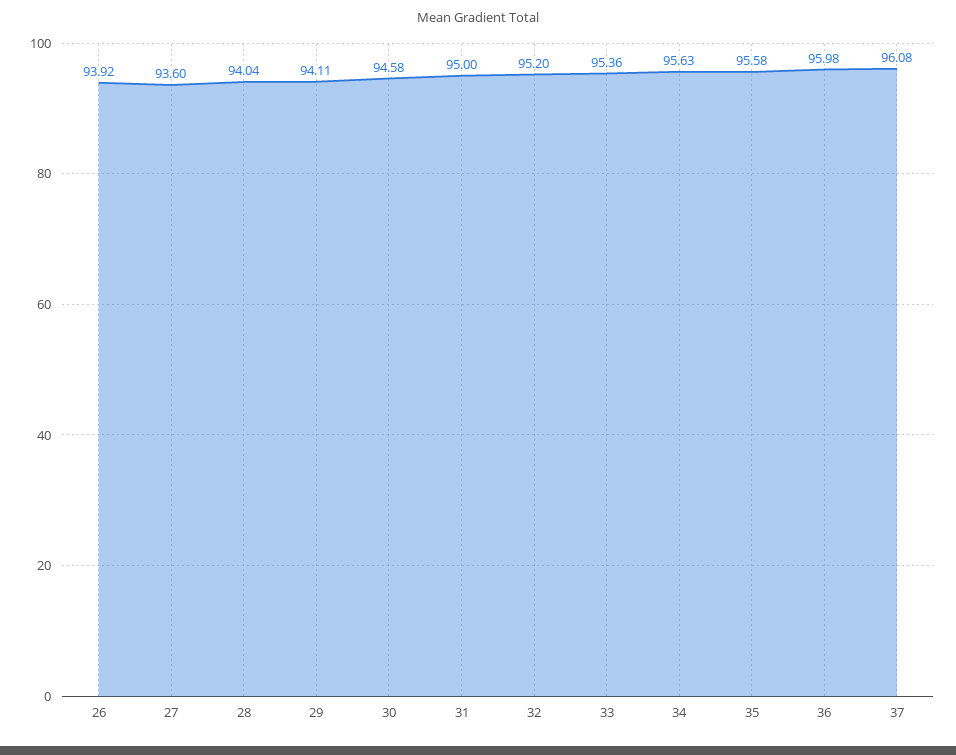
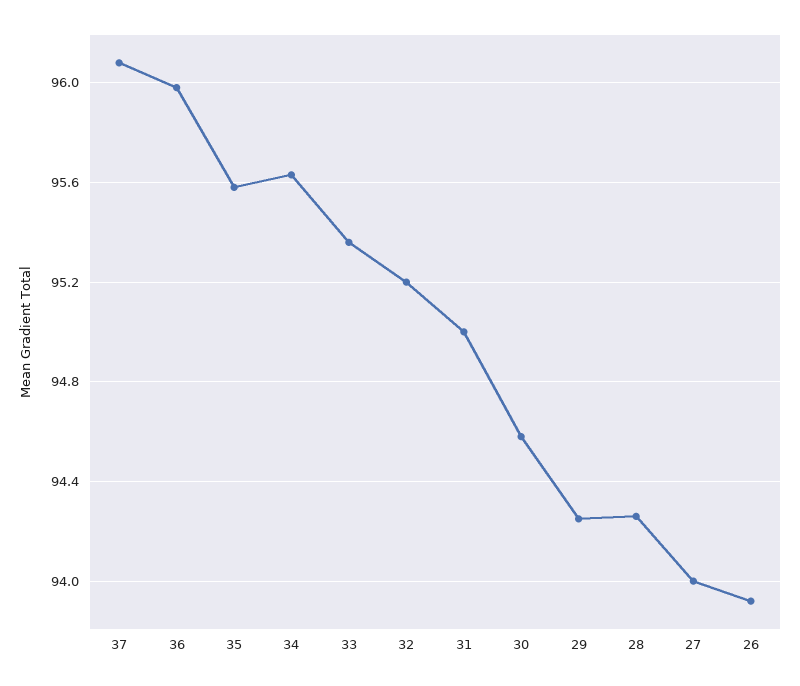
  {
    "26": 93.92,
-   "27": 93.6,
+   "27": 94,
-   "28": 94.04,
+   "28": 94.25,
-   "29": 94.11,
+   "29": 94.25,
    "30": 94.58,
    "31": 95,
    "32": 95.2,
    "33": 95.36,
    "34": 95.63,
    "35": 95.58,
    "36": 95.98,
    "37": 96.08
  }

